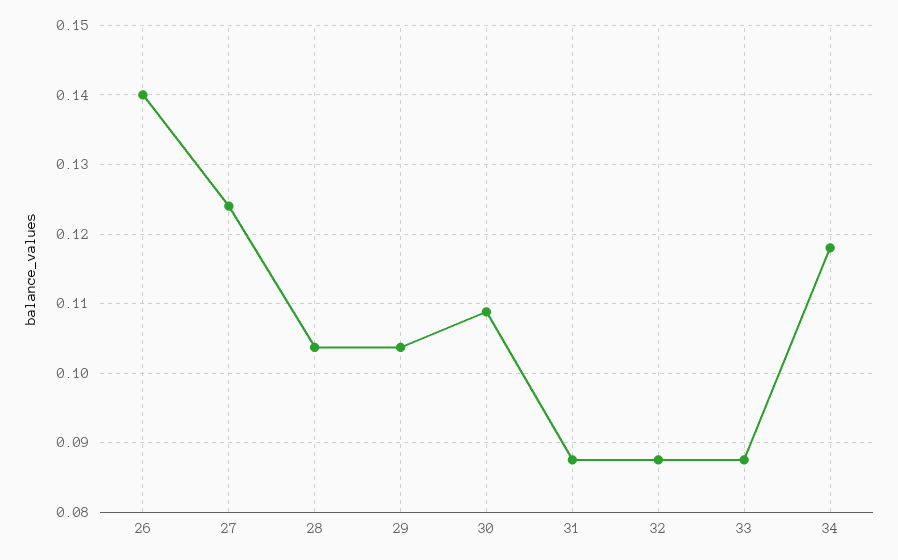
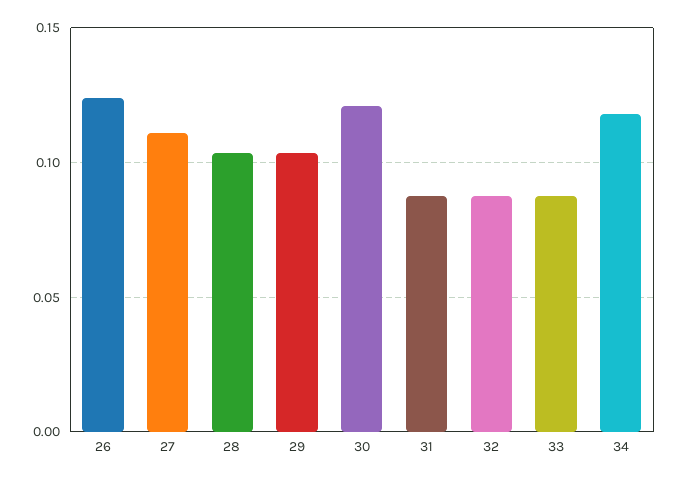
  {
-   "26": 0.14,
+   "26": 0.125,
-   "27": 0.124,
+   "27": 0.11,
    "28": 0.104,
    "29": 0.104,
-   "30": 0.109,
+   "30": 0.12,
    "31": 0.088,
    "32": 0.088,
    "33": 0.088,
    "34": 0.118
  }

